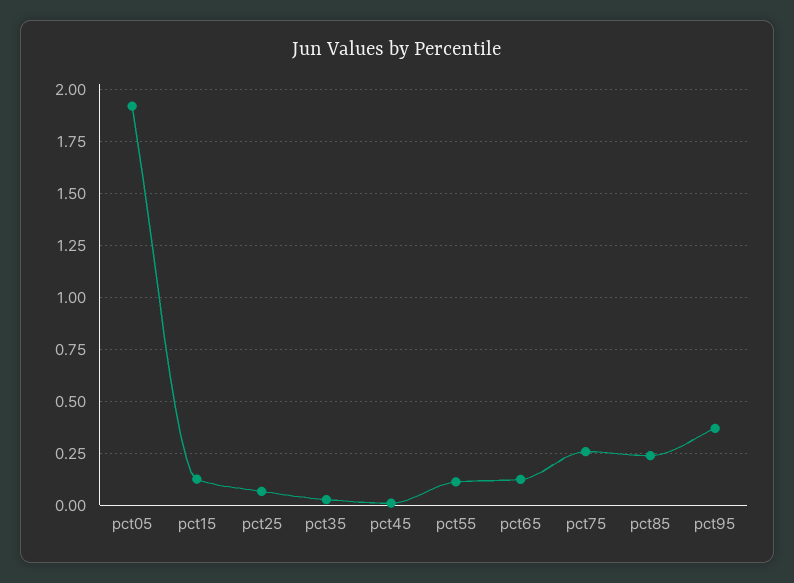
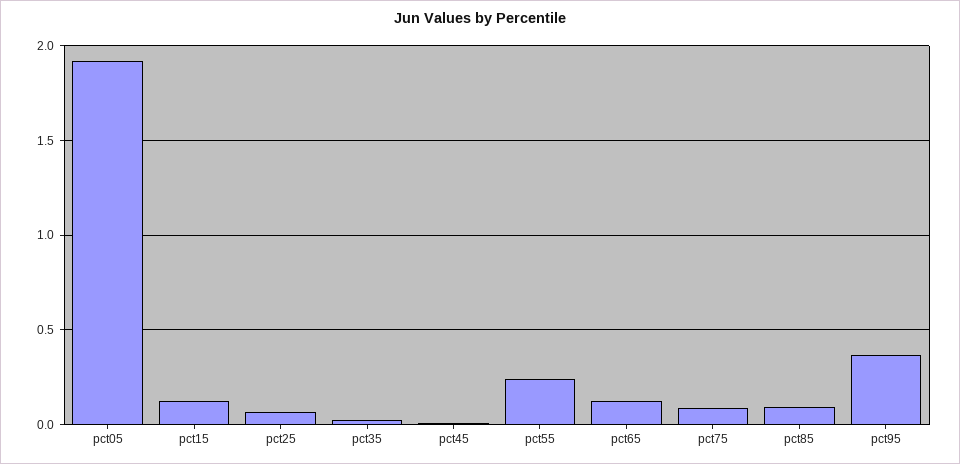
  {
    "pct05": 1.9,
    "pct15": 0.15,
    "pct25": 0.05,
    "pct35": 0.05,
    "pct45": 0,
-   "pct55": 0.1,
+   "pct55": 0.25,
    "pct65": 0.1,
-   "pct75": 0.25,
+   "pct75": 0.1,
-   "pct85": 0.25,
+   "pct85": 0.1,
    "pct95": 0.35
  }

